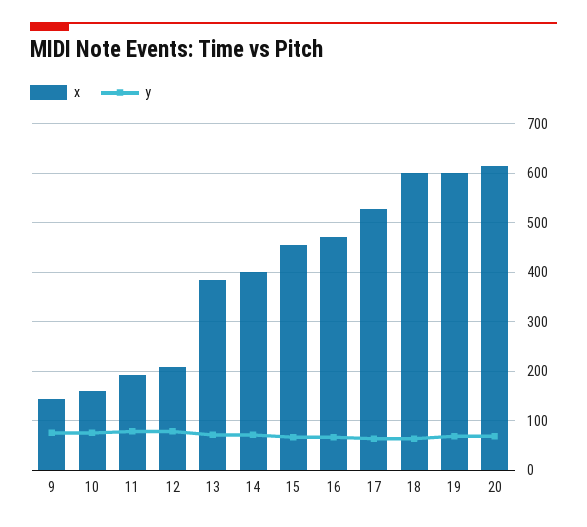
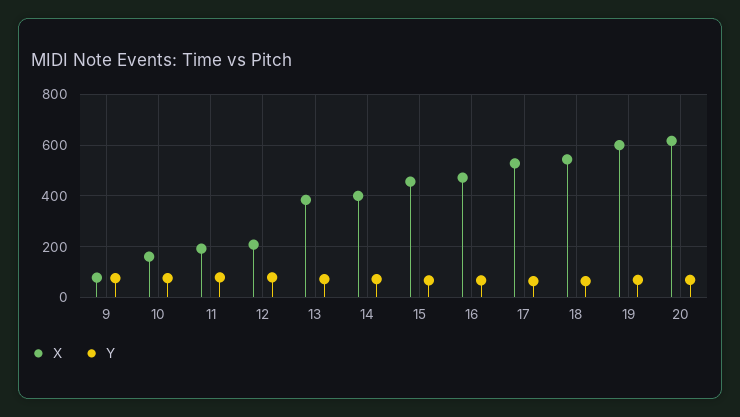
  {
    "x": {
-     "9": 140,
+     "9": 75,
      "10": 160,
      "11": 200,
      "12": 200,
      "13": 380,
      "14": 400,
      "15": 460,
      "16": 480,
      "17": 520,
-     "18": 600,
+     "18": 550,
      "19": 600,
      "20": 620
    },
    "y": {
      "9": 80,
      "10": 80,
      "11": 80,
      "12": 80,
      "13": 80,
      "14": 80,
      "15": 60,
      "16": 60,
      "17": 60,
      "18": 60,
      "19": 60,
      "20": 60
    }
  }

